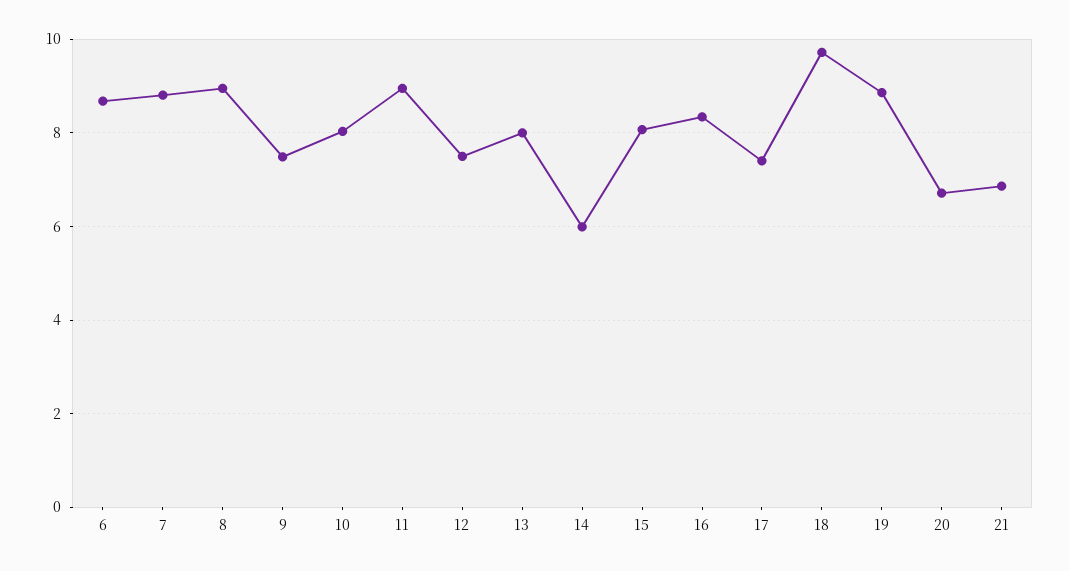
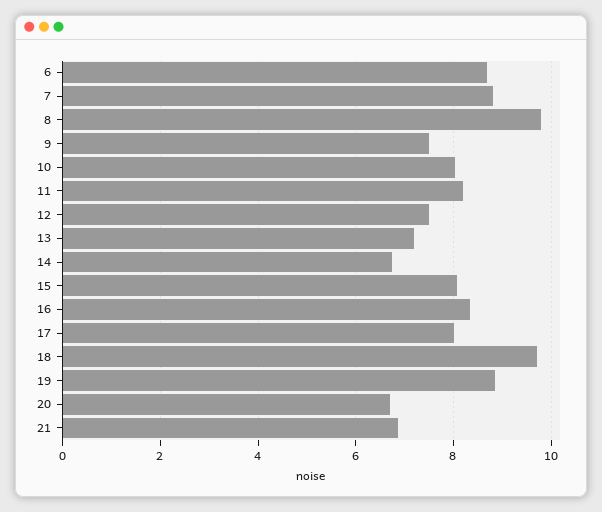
  {
    "6": 8.6,
    "7": 8.8,
-   "8": 9,
+   "8": 9.8,
    "9": 7.4,
    "10": 8,
-   "11": 9,
+   "11": 8.2,
    "12": 7.6,
-   "13": 8,
+   "13": 7.2,
-   "14": 6,
+   "14": 6.8,
    "15": 8,
    "16": 8.4,
-   "17": 7.4,
+   "17": 8,
    "18": 9.8,
    "19": 8.8,
    "20": 6.8,
    "21": 6.8
  }

